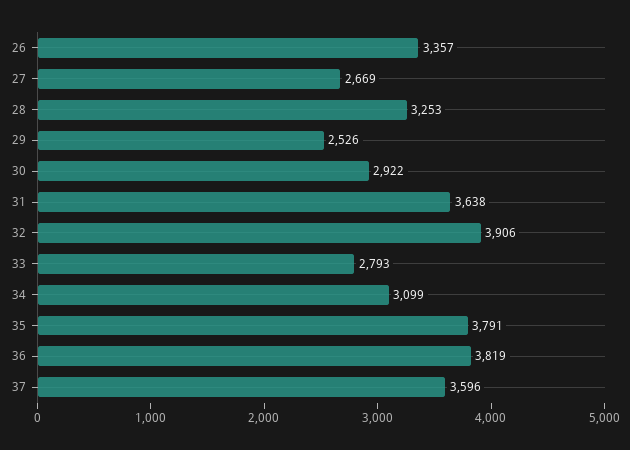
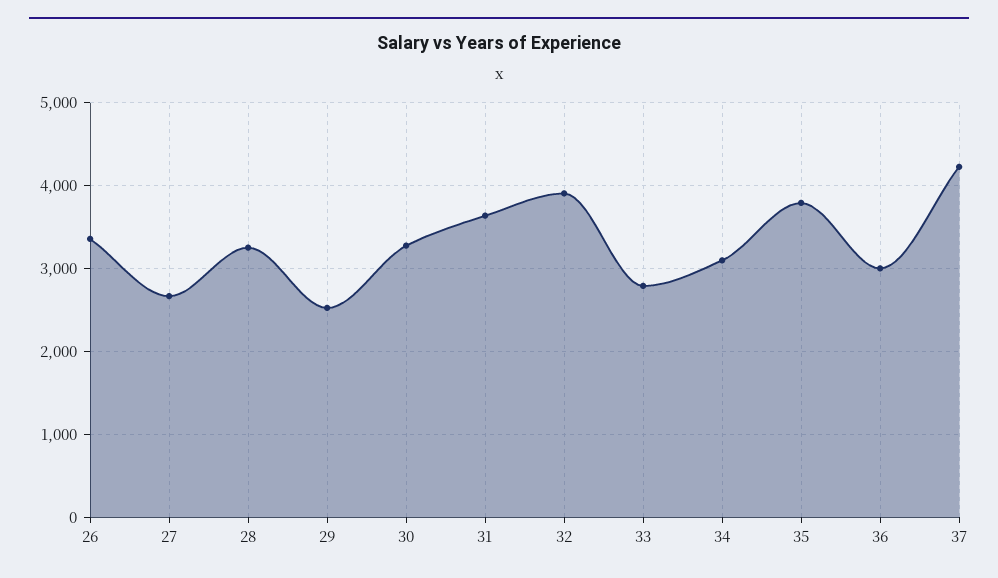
  {
    "26": 3357,
    "27": 2669,
    "28": 3253,
    "29": 2526,
-   "30": 2922,
+   "30": 3300,
    "31": 3638,
    "32": 3906,
    "33": 2793,
    "34": 3099,
    "35": 3791,
-   "36": 3819,
+   "36": 3000,
-   "37": 3596
+   "37": 4200
  }

